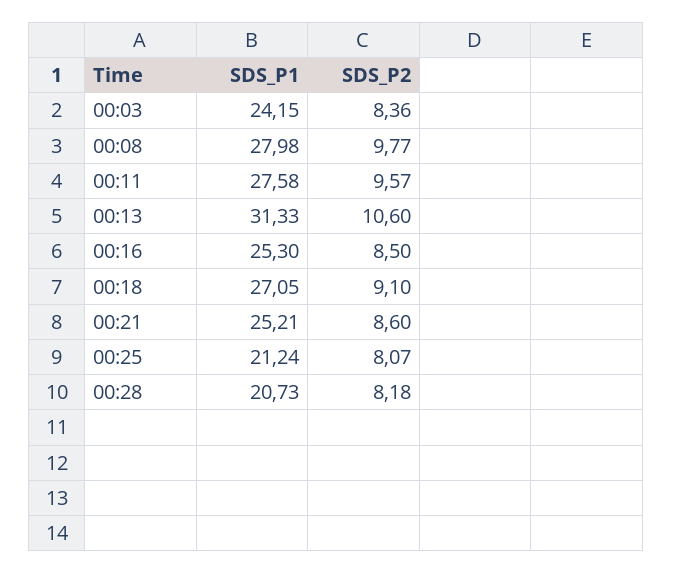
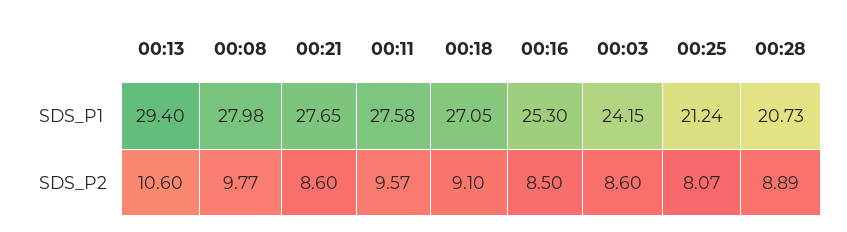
  {
    "SDS_P1": {
      "00:03": 24.15,
      "00:08": 27.98,
      "00:11": 27.58,
-     "00:13": 31.33,
+     "00:13": 29.4,
      "00:16": 25.3,
      "00:18": 27.05,
-     "00:21": 25.21,
+     "00:21": 27.65,
      "00:25": 21.24,
      "00:28": 20.73
    },
    "SDS_P2": {
-     "00:03": 8.36,
+     "00:03": 8.6,
      "00:08": 9.77,
      "00:11": 9.57,
      "00:13": 10.6,
      "00:16": 8.5,
      "00:18": 9.1,
      "00:21": 8.6,
      "00:25": 8.07,
-     "00:28": 8.18
+     "00:28": 8.89
    }
  }

